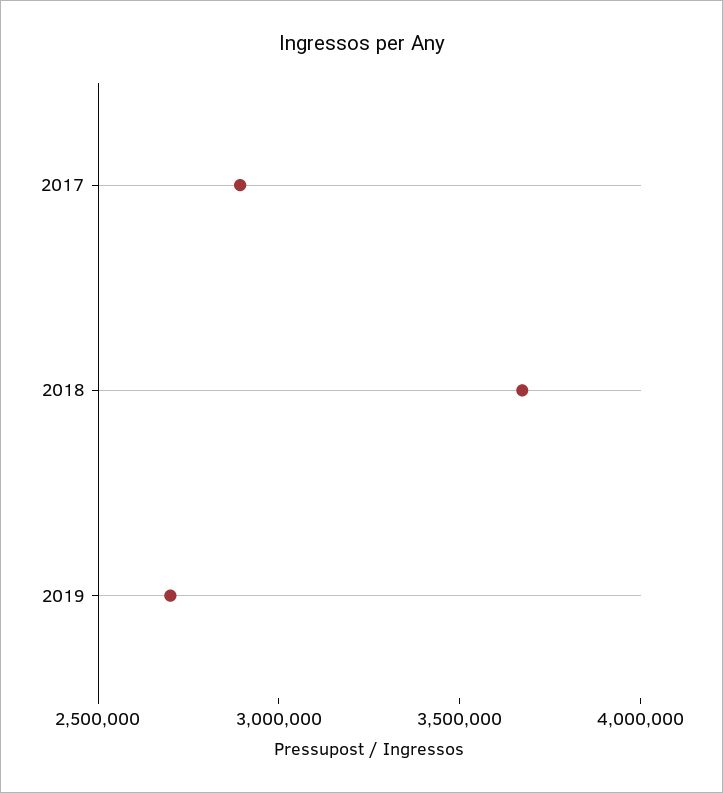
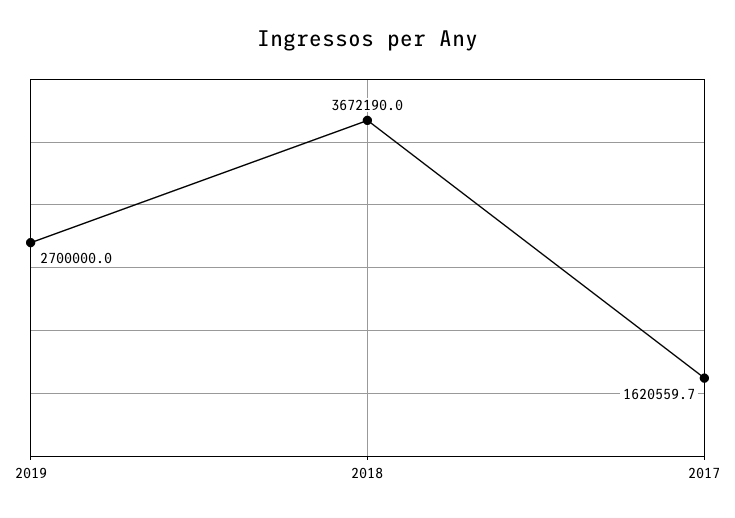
  {
-   "2017": 2900000,
+   "2017": 1620559.7,
    "2018": 3672190,
    "2019": 2700000
  }

